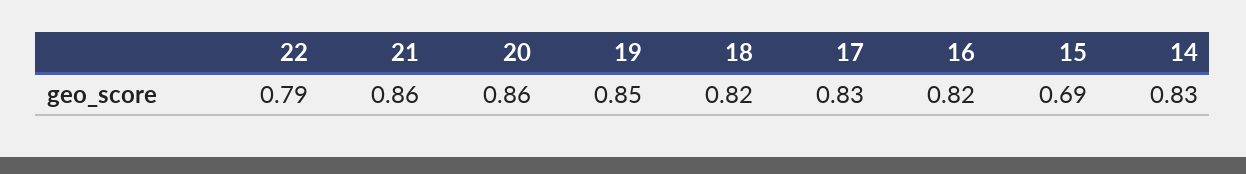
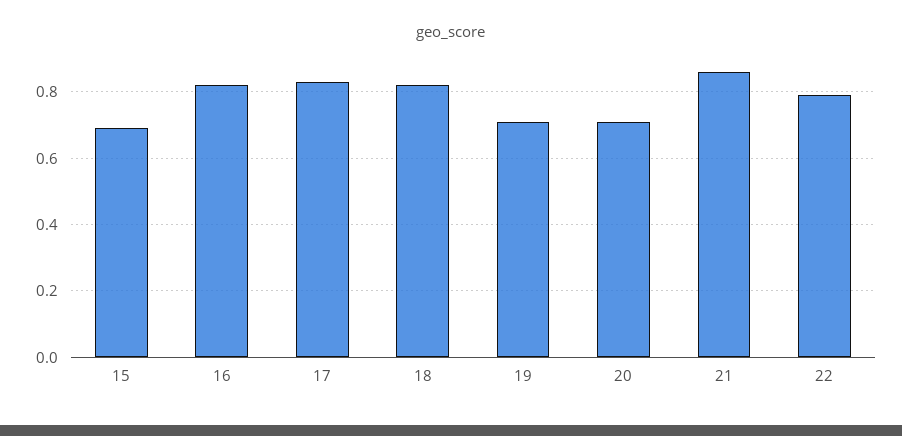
  {
    "22": 0.79,
    "21": 0.86,
-   "20": 0.86,
+   "20": 0.7,
-   "19": 0.85,
+   "19": 0.7,
    "18": 0.82,
    "17": 0.83,
    "16": 0.82,
-   "15": 0.69,
+   "15": 0.69
-   "14": 0.83
  }

